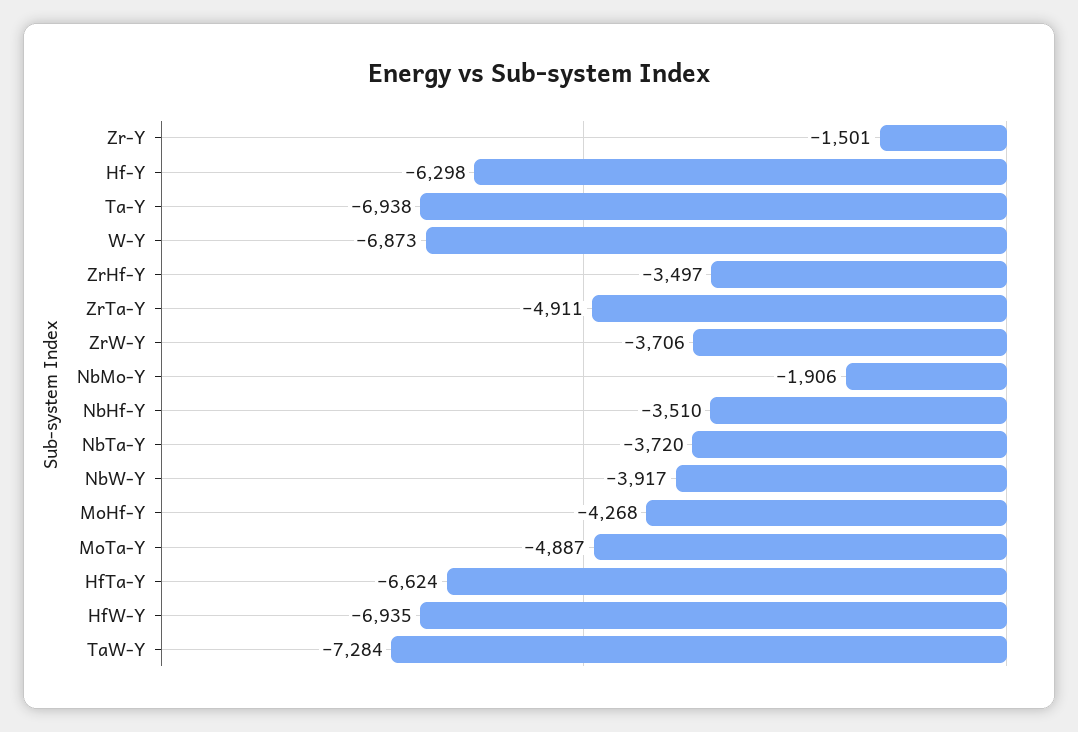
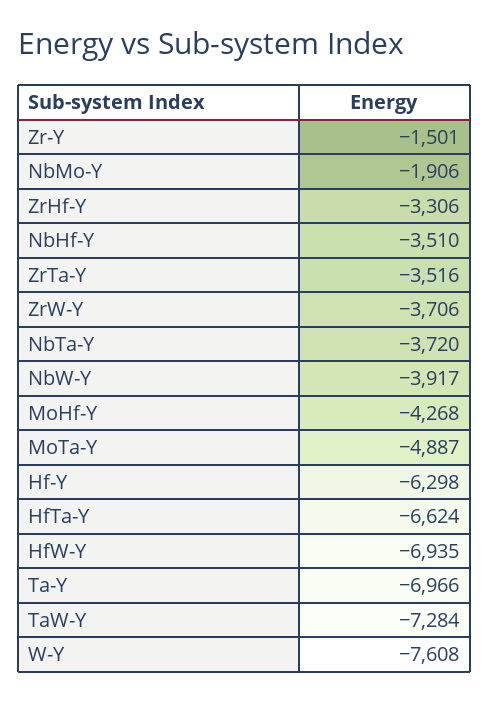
  {
    "Zr-Y": -1501,
    "Hf-Y": -6298,
-   "Ta-Y": -6938,
+   "Ta-Y": -6966,
-   "W-Y": -6873,
+   "W-Y": -7608,
-   "ZrHf-Y": -3497,
+   "ZrHf-Y": -3306,
-   "ZrTa-Y": -4911,
+   "ZrTa-Y": -3516,
    "ZrW-Y": -3706,
    "NbMo-Y": -1906,
    "NbHf-Y": -3510,
    "NbTa-Y": -3720,
    "NbW-Y": -3917,
    "MoHf-Y": -4268,
    "MoTa-Y": -4887,
    "HfTa-Y": -6624,
    "HfW-Y": -6935,
    "TaW-Y": -7284
  }

